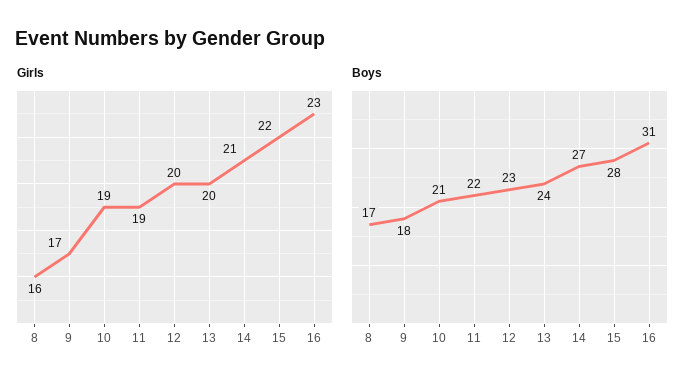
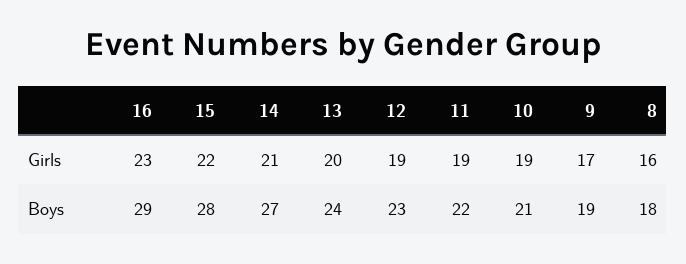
  {
    "Girls": {
      "8": 16,
      "9": 17,
      "10": 19,
      "11": 19,
-     "12": 20,
+     "12": 19,
      "13": 20,
      "14": 21,
      "15": 22,
      "16": 23
    },
    "Boys": {
-     "8": 17,
+     "8": 18,
-     "9": 18,
+     "9": 19,
      "10": 21,
      "11": 22,
      "12": 23,
      "13": 24,
      "14": 27,
      "15": 28,
-     "16": 31
+     "16": 29
    }
  }

